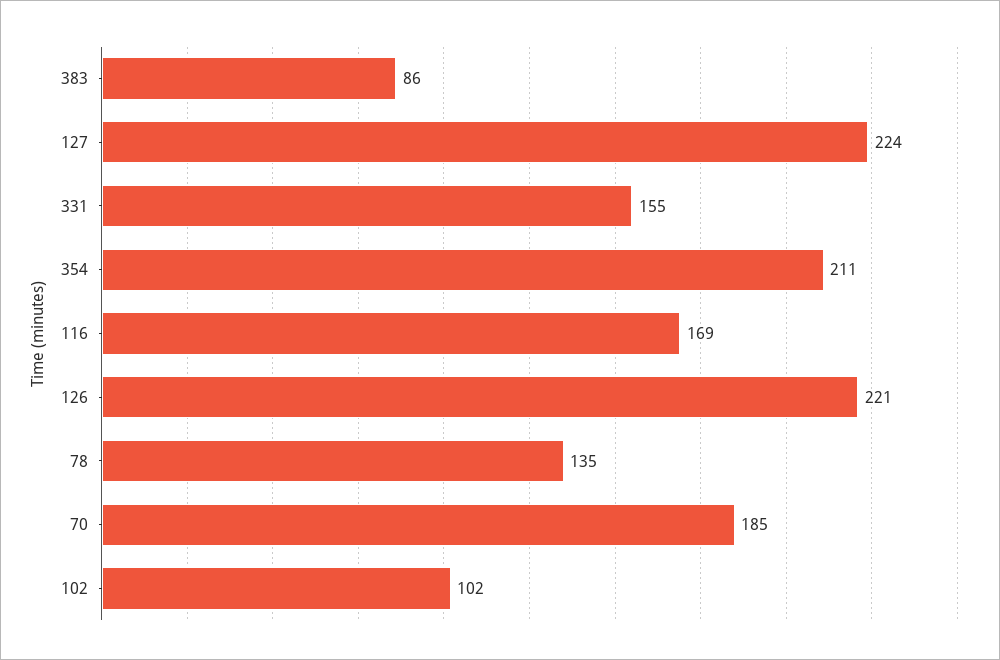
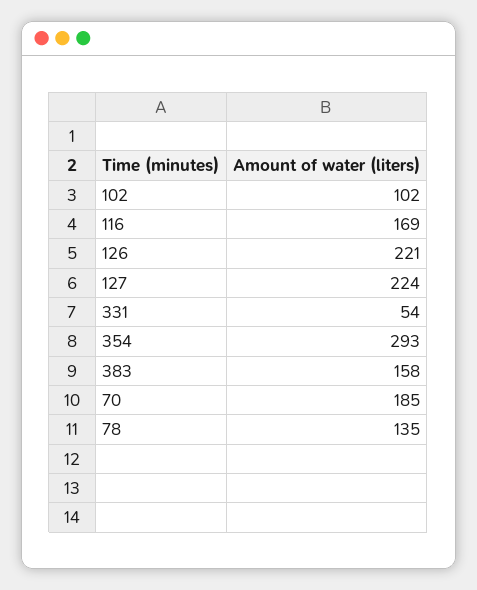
  {
-   "383": 86,
+   "383": 158,
    "127": 224,
-   "331": 155,
+   "331": 54,
-   "354": 211,
+   "354": 293,
    "116": 169,
    "126": 221,
    "78": 135,
    "70": 185,
    "102": 102
  }

